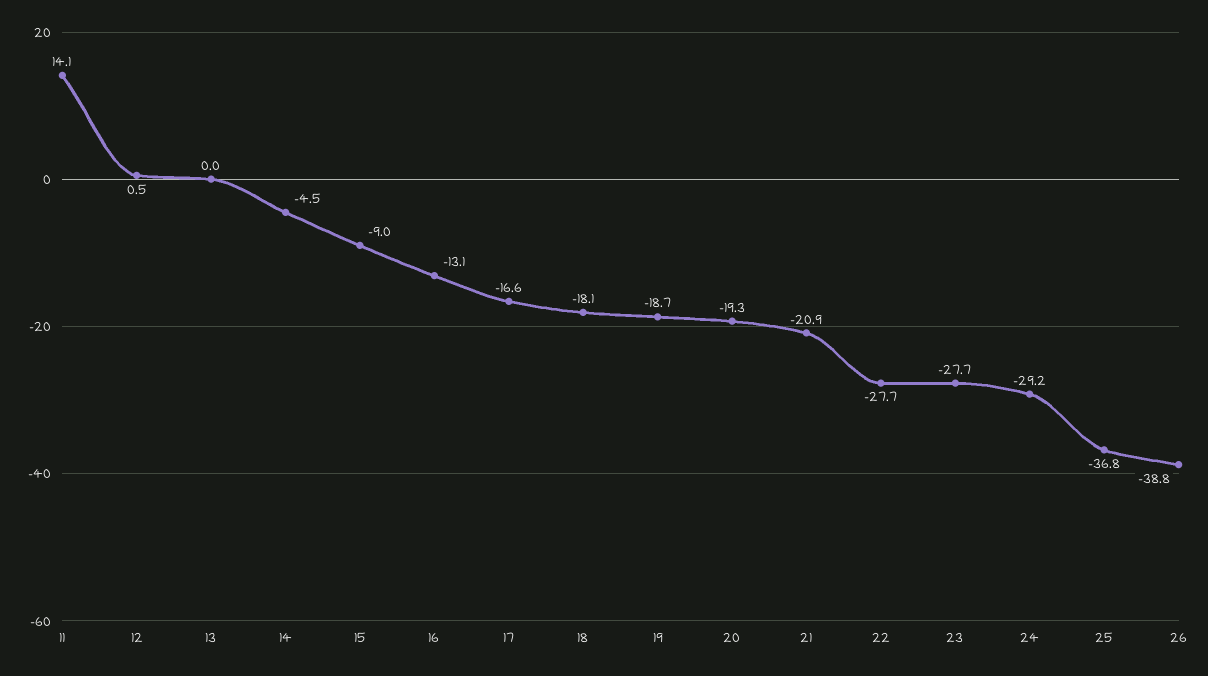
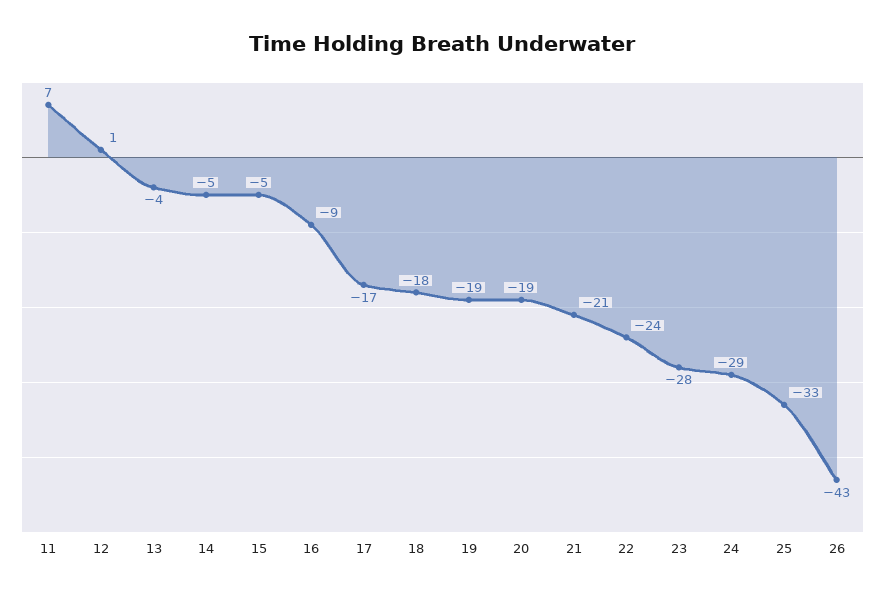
  {
-   "11": 14.1,
+   "11": 7,
    "12": 0.5,
-   "13": 0,
+   "13": -4,
    "14": -4.5,
-   "15": -9,
+   "15": -5,
-   "16": -13.1,
+   "16": -9,
    "17": -16.6,
    "18": -18.1,
    "19": -18.7,
    "20": -19.3,
    "21": -20.9,
-   "22": -27.7,
+   "22": -24,
    "23": -27.7,
    "24": -29.2,
-   "25": -36.8,
+   "25": -33,
-   "26": -38.8
+   "26": -43
  }

